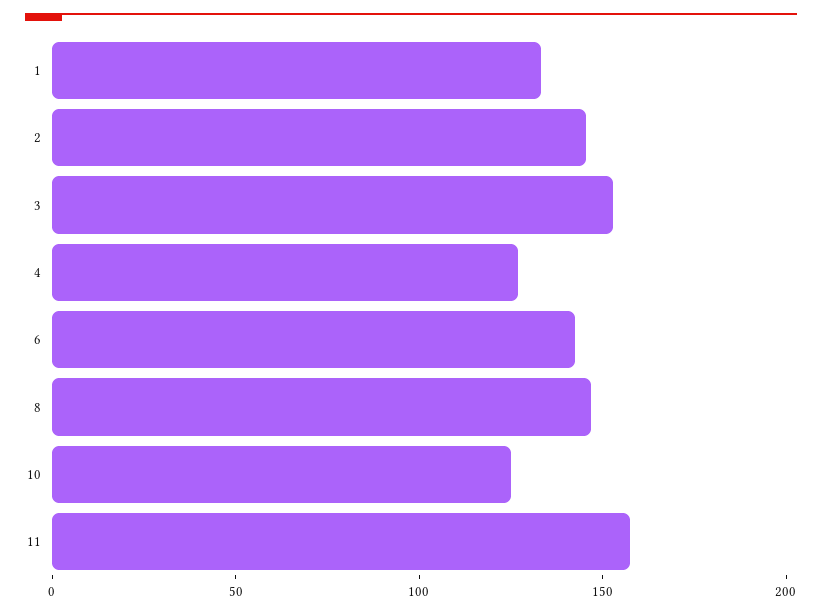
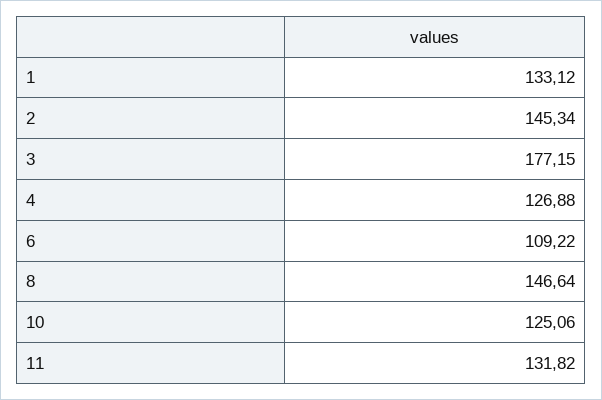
  {
    "1": 133.12,
    "2": 145.34,
-   "3": 150,
+   "3": 177.15,
    "4": 126.88,
-   "6": 140,
+   "6": 109.22,
    "8": 146.64,
    "10": 125.06,
-   "11": 160
+   "11": 131.82
  }

